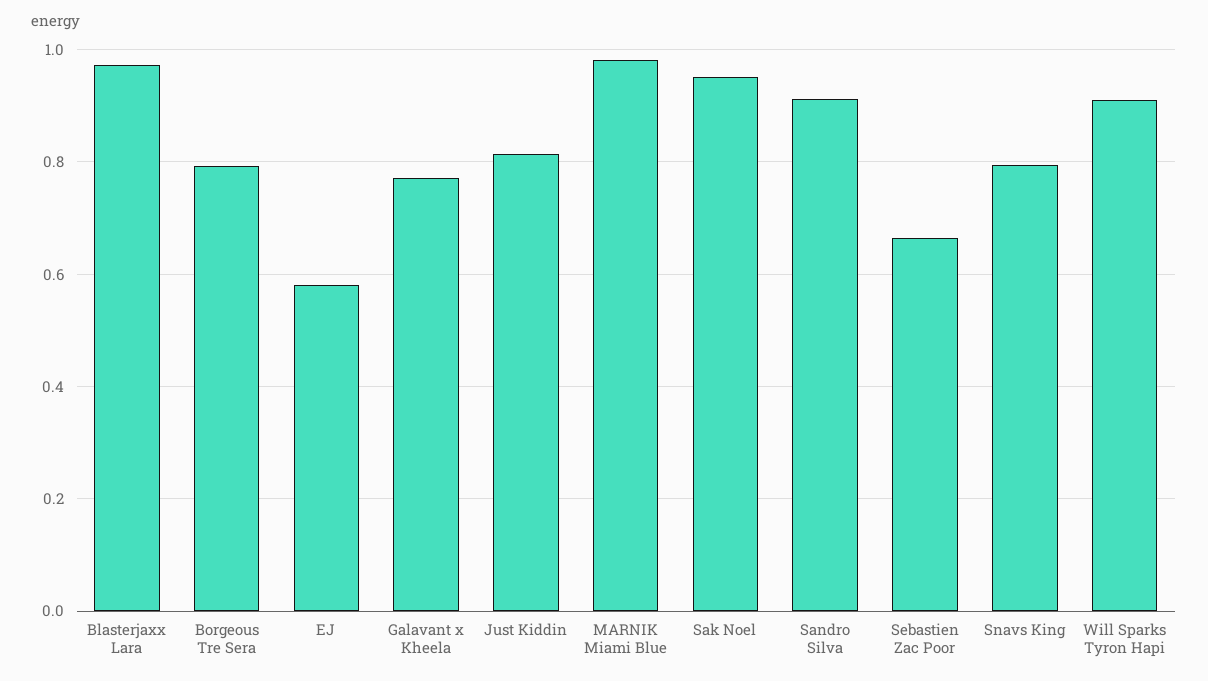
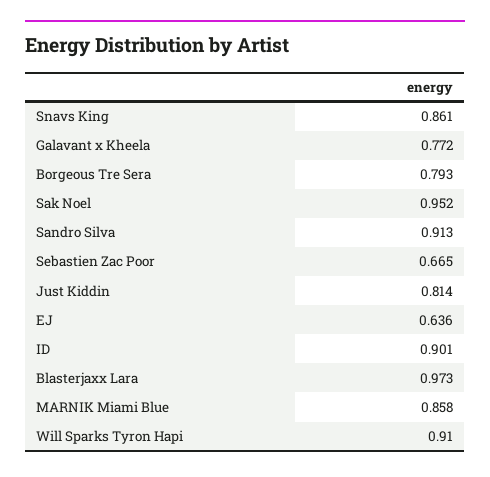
  {
    "Blasterjaxx Lara": 0.973,
    "Borgeous Tre Sera": 0.793,
-   "EJ": 0.58,
+   "EJ": 0.636,
    "Galavant x Kheela": 0.772,
    "Just Kiddin": 0.814,
-   "MARNIK Miami Blue": 0.98,
+   "MARNIK Miami Blue": 0.858,
    "Sak Noel": 0.952,
    "Sandro Silva": 0.913,
    "Sebastien Zac Poor": 0.665,
-   "Snavs King": 0.8,
+   "Snavs King": 0.861,
-   "Will Sparks Tyron Hapi": 0.91
+   "Will Sparks Tyron Hapi": 0.91,
+   "ID": 0.901
  }

